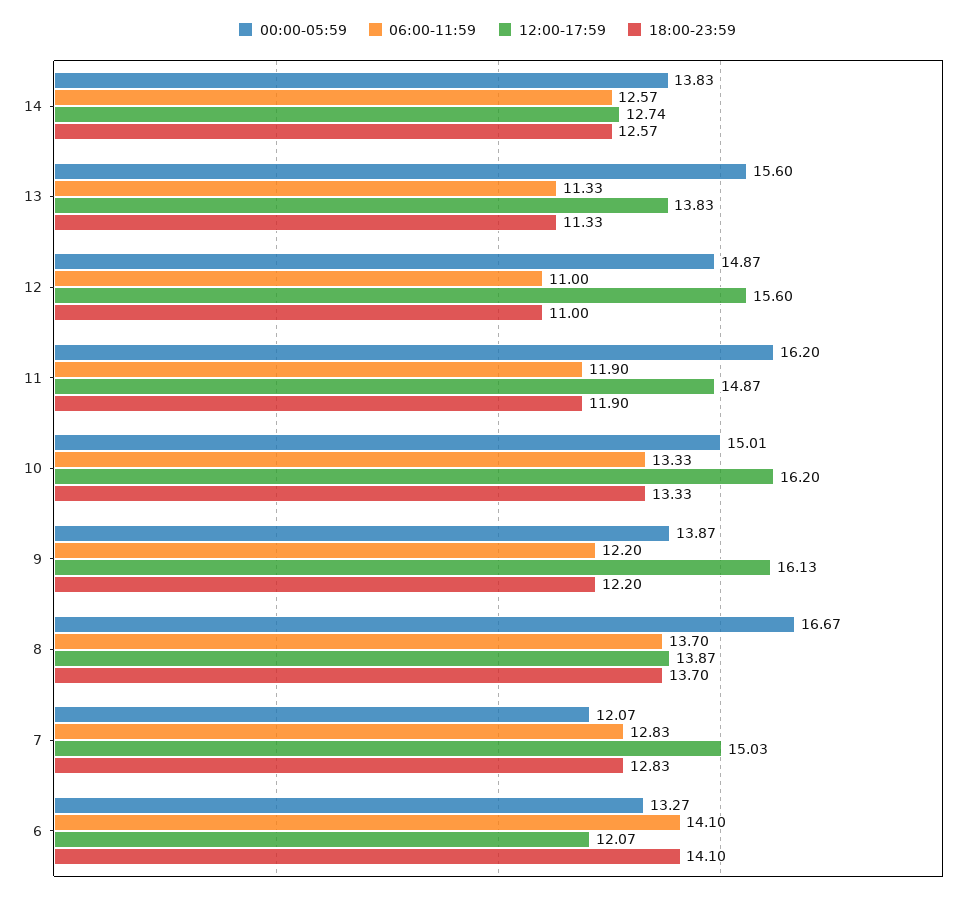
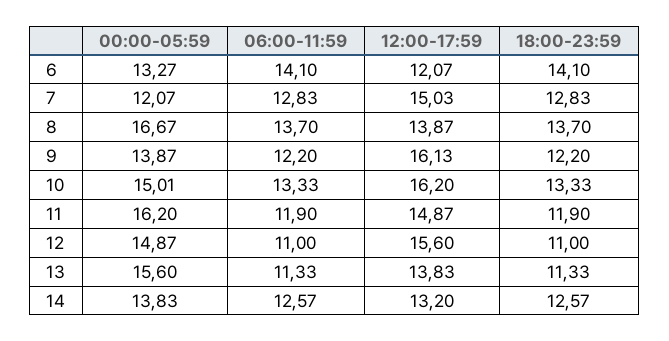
  {
    "00:00-05:59": {
      "14": 13.83,
      "13": 15.6,
      "12": 14.87,
      "11": 16.2,
      "10": 15.01,
      "9": 13.87,
      "8": 16.67,
      "7": 12.07,
      "6": 13.27
    },
    "06:00-11:59": {
      "14": 12.57,
      "13": 11.33,
      "12": 11,
      "11": 11.9,
      "10": 13.33,
      "9": 12.2,
      "8": 13.7,
      "7": 12.83,
      "6": 14.1
    },
    "12:00-17:59": {
-     "14": 12.74,
+     "14": 13.2,
      "13": 13.83,
      "12": 15.6,
      "11": 14.87,
      "10": 16.2,
      "9": 16.13,
      "8": 13.87,
      "7": 15.03,
      "6": 12.07
    },
    "18:00-23:59": {
      "14": 12.57,
      "13": 11.33,
      "12": 11,
      "11": 11.9,
      "10": 13.33,
      "9": 12.2,
      "8": 13.7,
      "7": 12.83,
      "6": 14.1
    }
  }

